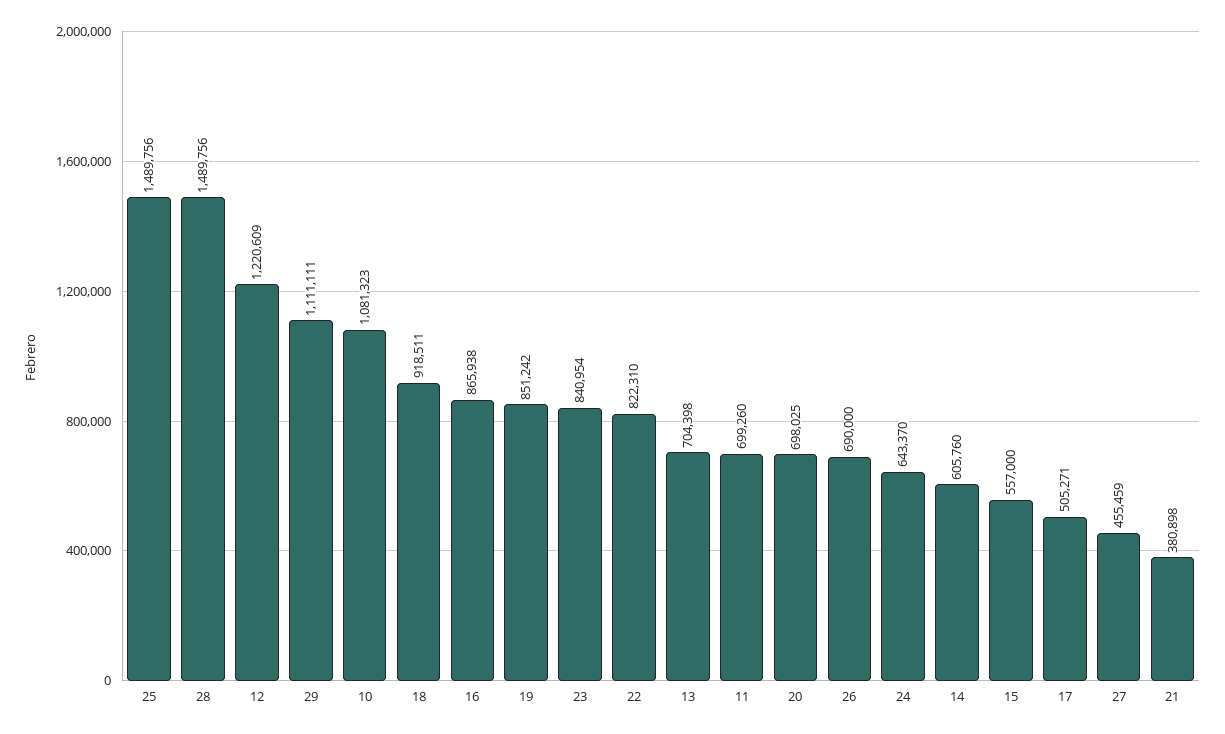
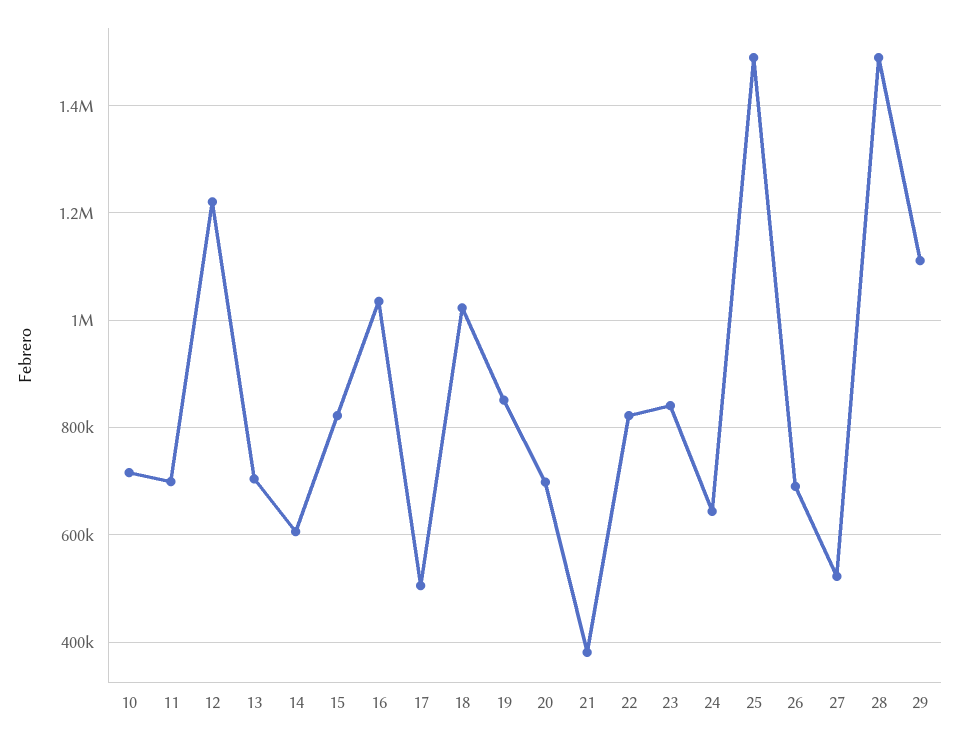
  {
    "25": 1489756,
    "28": 1489756,
    "12": 1220609,
    "29": 1111111,
-   "10": 1081323,
+   "10": 720000,
-   "18": 918511,
+   "18": 1020000,
-   "16": 865938,
+   "16": 1040000,
    "19": 851242,
    "23": 840954,
    "22": 822310,
    "13": 704398,
    "11": 699260,
    "20": 698025,
    "26": 690000,
    "24": 643370,
    "14": 605760,
-   "15": 557000,
+   "15": 820000,
    "17": 505271,
-   "27": 455459,
+   "27": 520000,
    "21": 380898
  }

